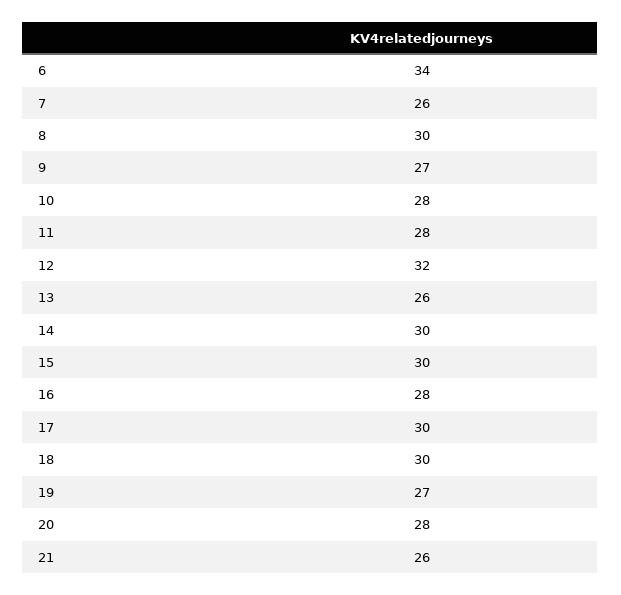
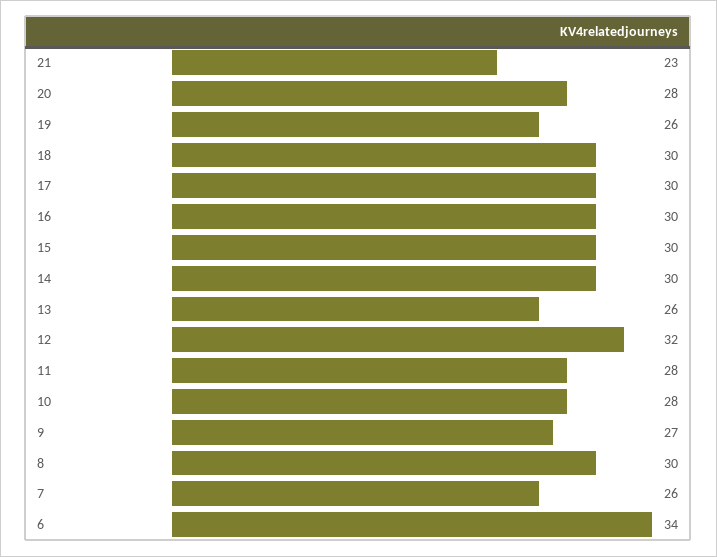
  {
    "6": 34,
    "7": 26,
    "8": 30,
    "9": 27,
    "10": 28,
    "11": 28,
    "12": 32,
    "13": 26,
    "14": 30,
    "15": 30,
-   "16": 28,
+   "16": 30,
    "17": 30,
    "18": 30,
-   "19": 27,
+   "19": 26,
    "20": 28,
-   "21": 26
+   "21": 23
  }

